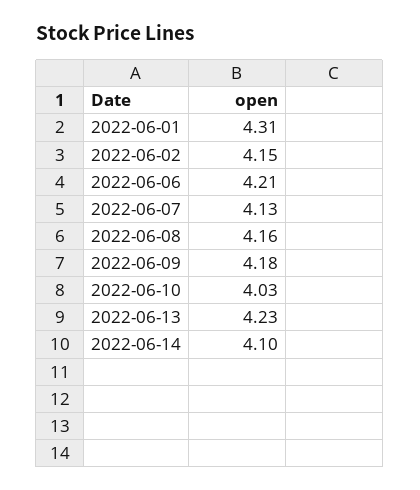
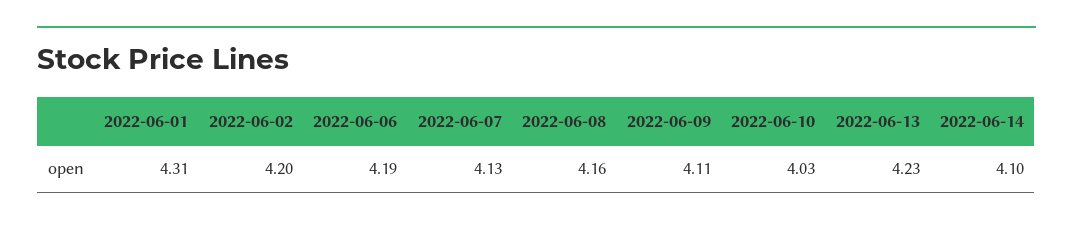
  {
    "2022-06-01": 4.31,
-   "2022-06-02": 4.15,
+   "2022-06-02": 4.2,
-   "2022-06-06": 4.21,
+   "2022-06-06": 4.19,
    "2022-06-07": 4.13,
    "2022-06-08": 4.16,
-   "2022-06-09": 4.18,
+   "2022-06-09": 4.11,
    "2022-06-10": 4.03,
    "2022-06-13": 4.23,
    "2022-06-14": 4.1
  }

